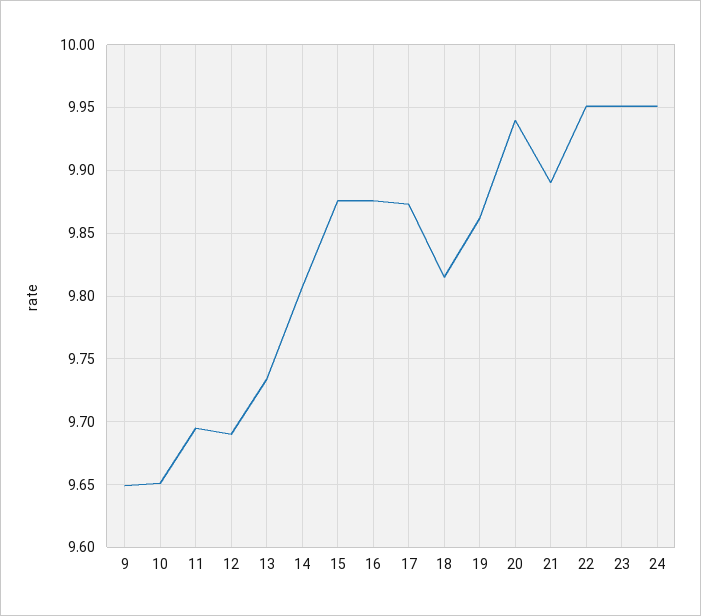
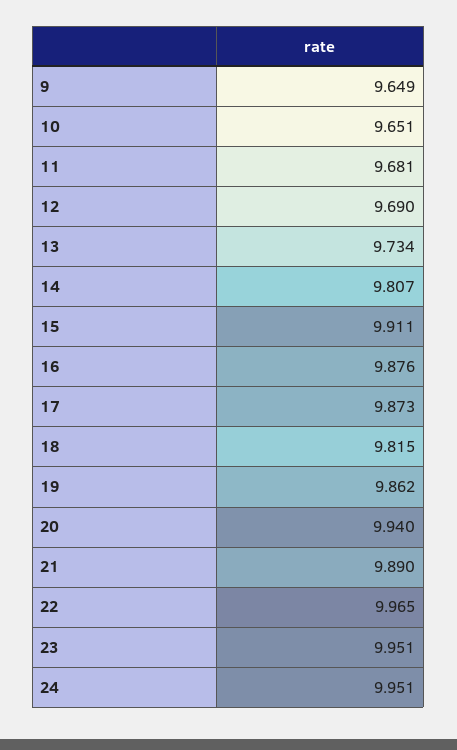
  {
    "9": 9.649,
    "10": 9.651,
-   "11": 9.695,
+   "11": 9.681,
    "12": 9.69,
    "13": 9.734,
    "14": 9.807,
-   "15": 9.875,
+   "15": 9.911,
    "16": 9.876,
    "17": 9.873,
    "18": 9.815,
    "19": 9.862,
    "20": 9.94,
    "21": 9.89,
-   "22": 9.95,
+   "22": 9.965,
    "23": 9.951,
    "24": 9.951
  }

